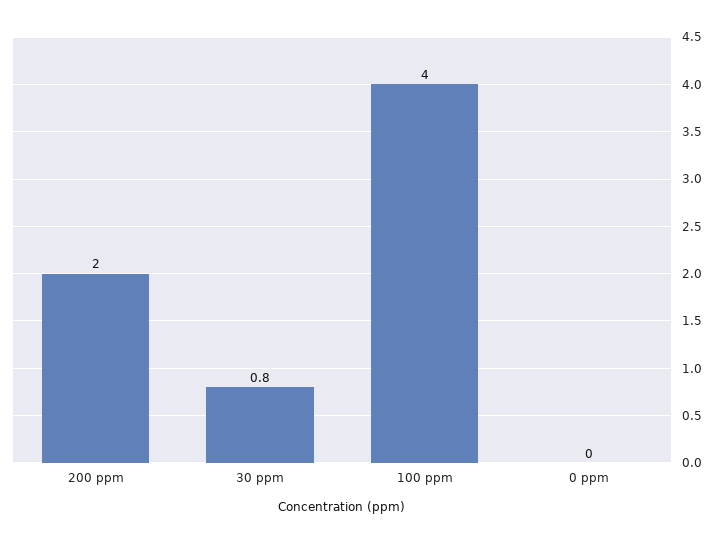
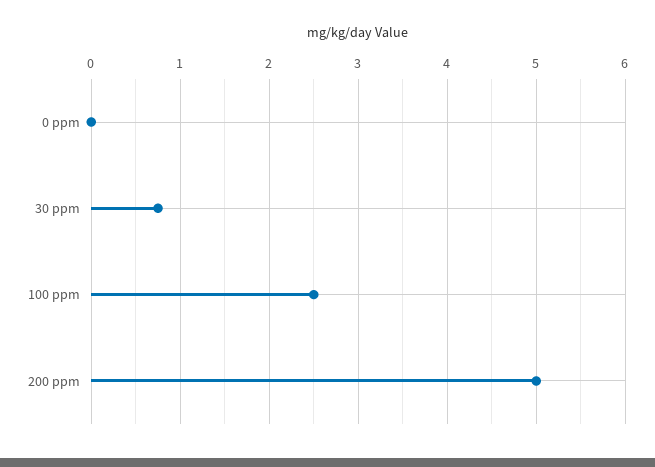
  {
-   "200 ppm": 2,
+   "200 ppm": 5,
    "30 ppm": 0.8,
-   "100 ppm": 4,
+   "100 ppm": 2.5,
    "0 ppm": 0
  }

